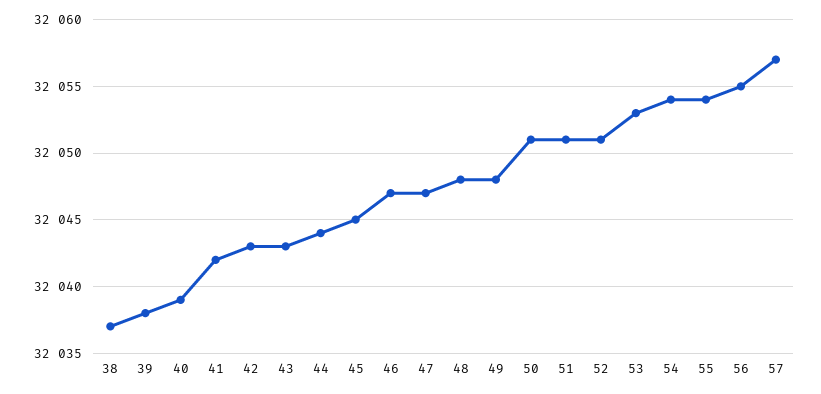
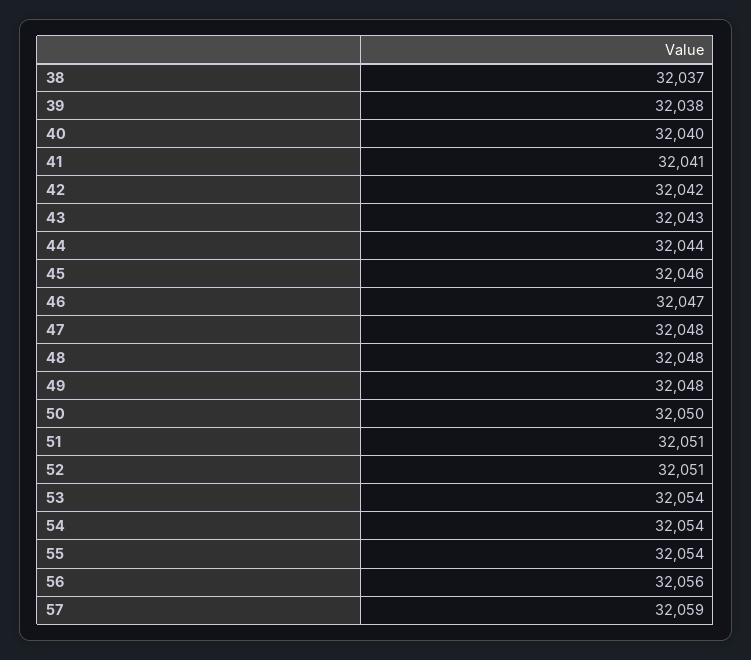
  {
    "38": 32037,
    "39": 32038,
-   "40": 32039,
+   "40": 32040,
-   "41": 32042,
+   "41": 32041,
-   "42": 32043,
+   "42": 32042,
    "43": 32043,
    "44": 32044,
-   "45": 32045,
+   "45": 32046,
    "46": 32047,
-   "47": 32047,
+   "47": 32048,
    "48": 32048,
    "49": 32048,
-   "50": 32051,
+   "50": 32050,
    "51": 32051,
    "52": 32051,
-   "53": 32053,
+   "53": 32054,
    "54": 32054,
    "55": 32054,
-   "56": 32055,
+   "56": 32056,
-   "57": 32057
+   "57": 32059
  }

